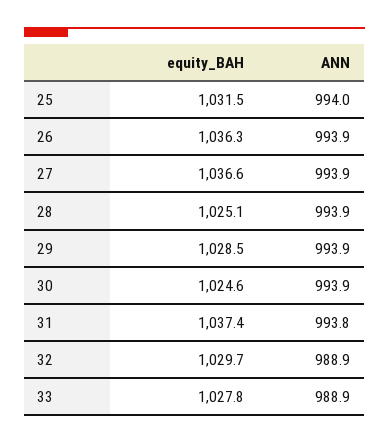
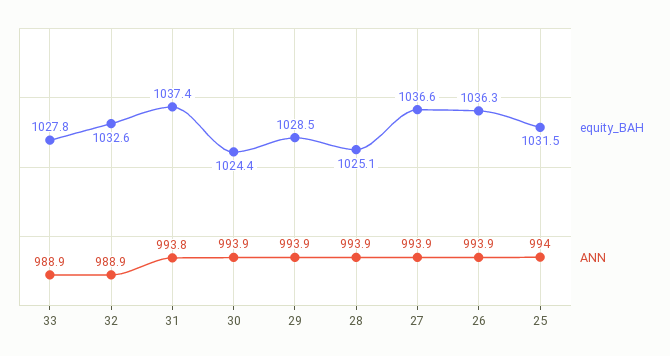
  {
    "equity_BAH": {
      "25": 1031.5,
      "26": 1036.3,
      "27": 1036.6,
      "28": 1025.1,
      "29": 1028.5,
-     "30": 1024.6,
+     "30": 1024.4,
      "31": 1037.4,
-     "32": 1029.7,
+     "32": 1032.6,
      "33": 1027.8
    },
    "ANN": {
      "25": 994,
      "26": 993.9,
      "27": 993.9,
      "28": 993.9,
      "29": 993.9,
      "30": 993.9,
      "31": 993.8,
      "32": 988.9,
      "33": 988.9
    }
  }

